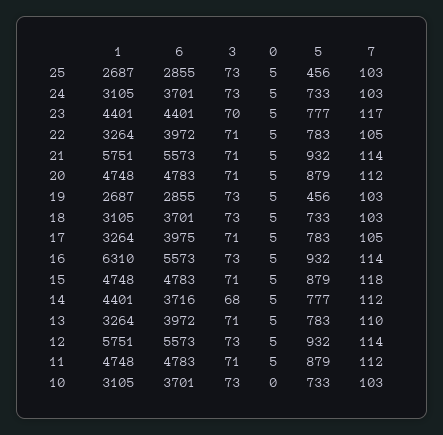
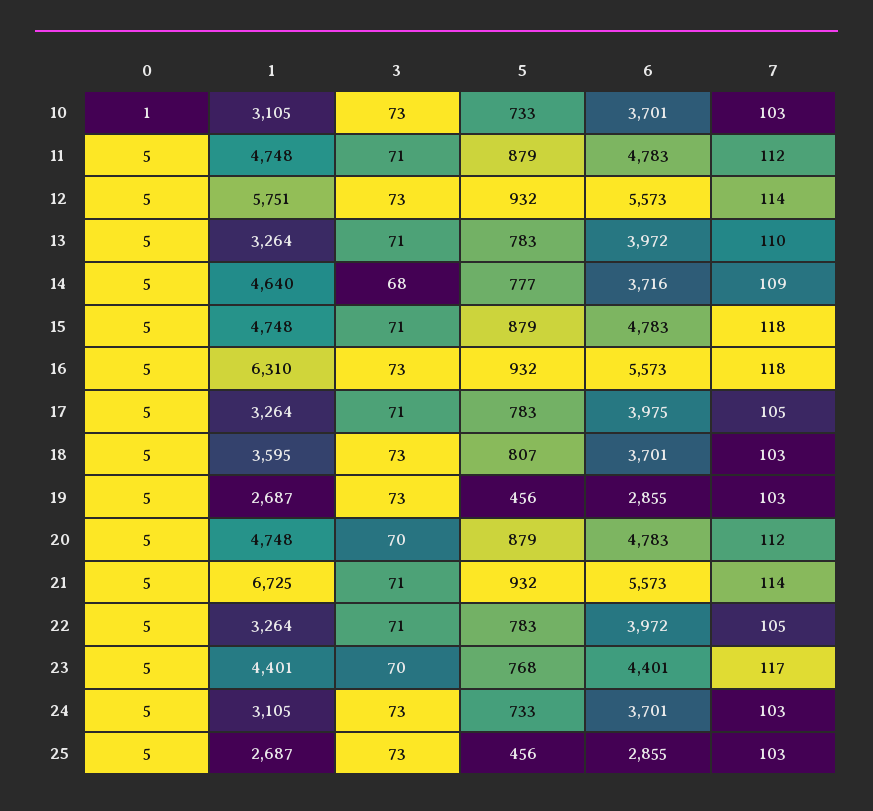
  {
    "1": {
      "25": 2687,
      "24": 3105,
      "23": 4401,
      "22": 3264,
-     "21": 5751,
+     "21": 6725,
      "20": 4748,
      "19": 2687,
-     "18": 3105,
+     "18": 3595,
      "17": 3264,
      "16": 6310,
      "15": 4748,
-     "14": 4401,
+     "14": 4640,
      "13": 3264,
      "12": 5751,
      "11": 4748,
      "10": 3105
    },
    "6": {
      "25": 2855,
      "24": 3701,
      "23": 4401,
      "22": 3972,
      "21": 5573,
      "20": 4783,
      "19": 2855,
      "18": 3701,
      "17": 3975,
      "16": 5573,
      "15": 4783,
      "14": 3716,
      "13": 3972,
      "12": 5573,
      "11": 4783,
      "10": 3701
    },
    "3": {
      "25": 73,
      "24": 73,
      "23": 70,
      "22": 71,
      "21": 71,
-     "20": 71,
+     "20": 70,
      "19": 73,
      "18": 73,
      "17": 71,
      "16": 73,
      "15": 71,
      "14": 68,
      "13": 71,
      "12": 73,
      "11": 71,
      "10": 73
    },
    "0": {
      "25": 5,
      "24": 5,
      "23": 5,
      "22": 5,
      "21": 5,
      "20": 5,
      "19": 5,
      "18": 5,
      "17": 5,
      "16": 5,
      "15": 5,
      "14": 5,
      "13": 5,
      "12": 5,
      "11": 5,
-     "10": 0
+     "10": 1
    },
    "5": {
      "25": 456,
      "24": 733,
-     "23": 777,
+     "23": 768,
      "22": 783,
      "21": 932,
      "20": 879,
      "19": 456,
-     "18": 733,
+     "18": 807,
      "17": 783,
      "16": 932,
      "15": 879,
      "14": 777,
      "13": 783,
      "12": 932,
      "11": 879,
      "10": 733
    },
    "7": {
      "25": 103,
      "24": 103,
      "23": 117,
      "22": 105,
      "21": 114,
      "20": 112,
      "19": 103,
      "18": 103,
      "17": 105,
-     "16": 114,
+     "16": 118,
      "15": 118,
-     "14": 112,
+     "14": 109,
      "13": 110,
      "12": 114,
      "11": 112,
      "10": 103
    }
  }

